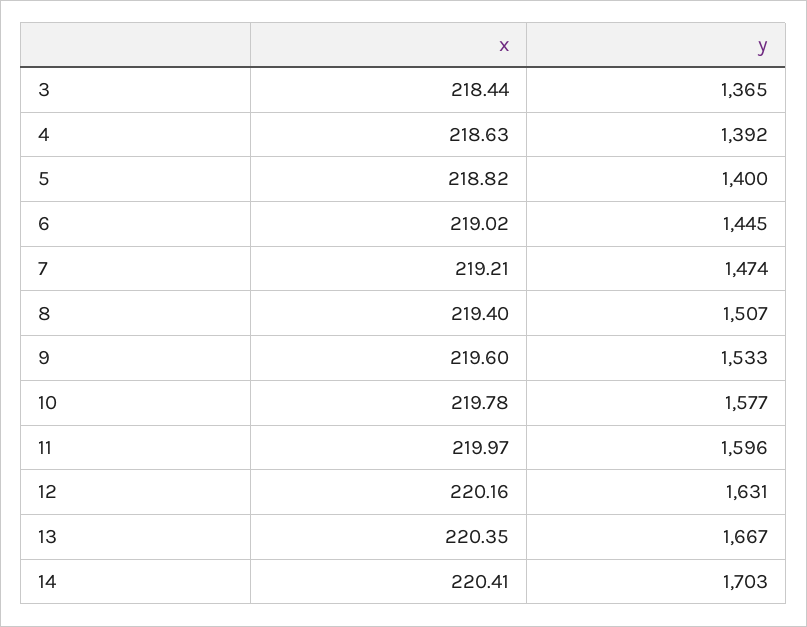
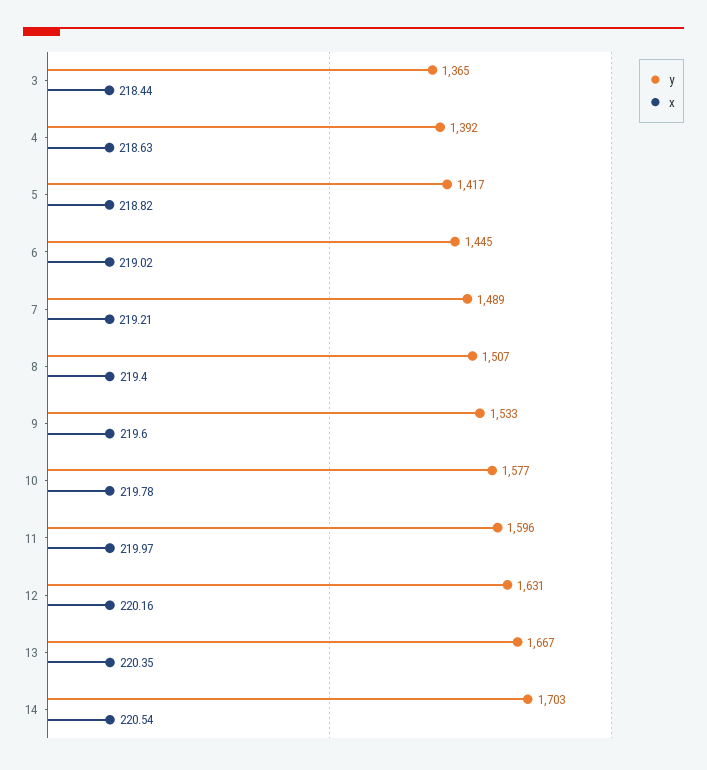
  {
    "x": {
      "3": 218.44,
      "4": 218.63,
      "5": 218.82,
      "6": 219.02,
      "7": 219.21,
      "8": 219.4,
      "9": 219.6,
      "10": 219.78,
      "11": 219.97,
      "12": 220.16,
      "13": 220.35,
-     "14": 220.41
+     "14": 220.54
    },
    "y": {
      "3": 1365,
      "4": 1392,
-     "5": 1400,
+     "5": 1417,
      "6": 1445,
-     "7": 1474,
+     "7": 1489,
      "8": 1507,
      "9": 1533,
      "10": 1577,
      "11": 1596,
      "12": 1631,
      "13": 1667,
      "14": 1703
    }
  }

